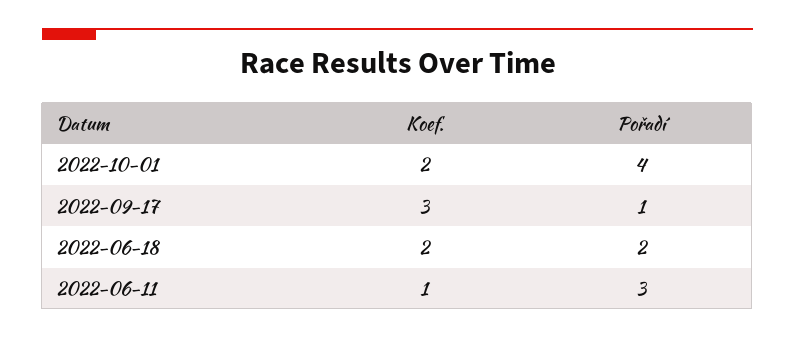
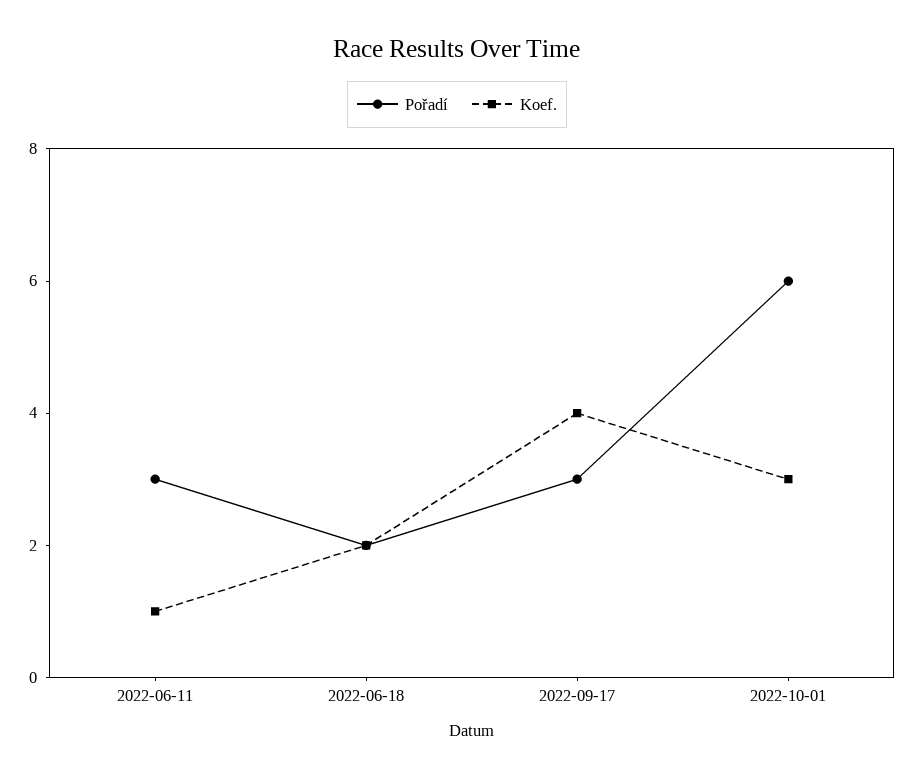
  {
    "Koef.": {
-     "2022-10-01": 2,
+     "2022-10-01": 3,
-     "2022-09-17": 3,
+     "2022-09-17": 4,
      "2022-06-18": 2,
      "2022-06-11": 1
    },
    "Pořadí": {
-     "2022-10-01": 4,
+     "2022-10-01": 6,
-     "2022-09-17": 1,
+     "2022-09-17": 3,
      "2022-06-18": 2,
      "2022-06-11": 3
    }
  }

